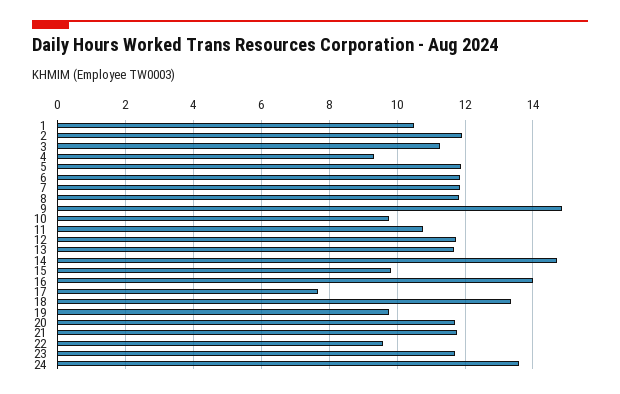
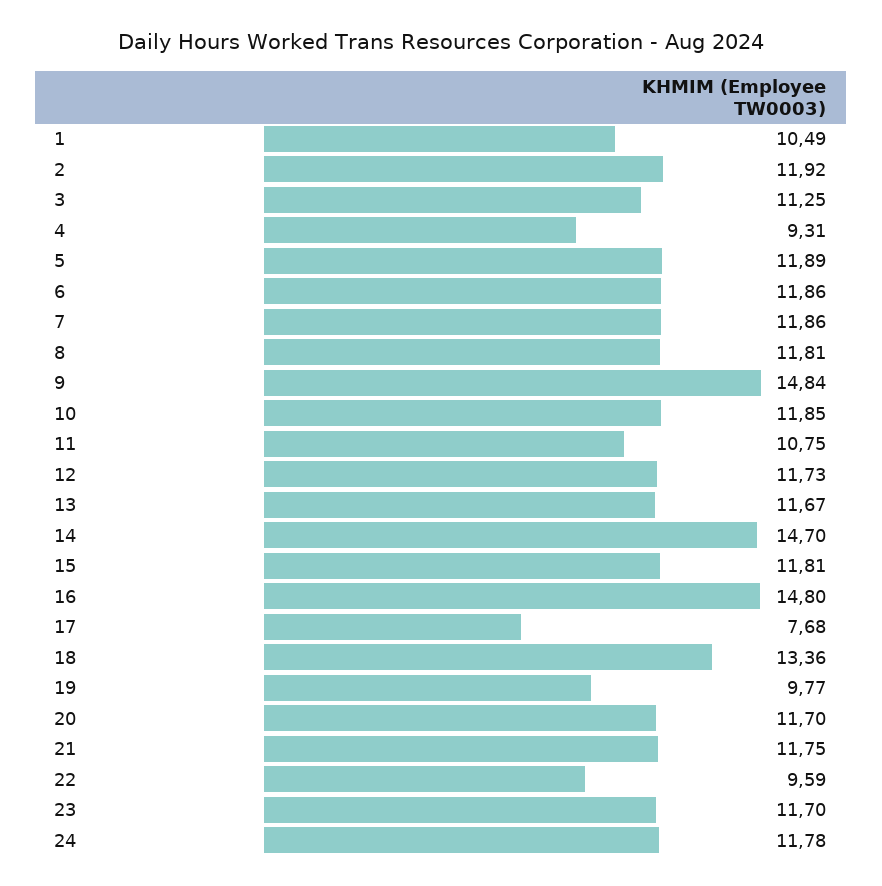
  {
    "1": 10.49,
    "2": 11.92,
    "3": 11.25,
    "4": 9.31,
    "5": 11.89,
    "6": 11.86,
    "7": 11.86,
    "8": 11.81,
    "9": 14.84,
-   "10": 9.8,
+   "10": 11.85,
    "11": 10.75,
    "12": 11.73,
    "13": 11.67,
    "14": 14.7,
-   "15": 9.8,
+   "15": 11.81,
-   "16": 14,
+   "16": 14.8,
    "17": 7.68,
    "18": 13.36,
    "19": 9.77,
    "20": 11.7,
    "21": 11.75,
    "22": 9.59,
    "23": 11.7,
-   "24": 13.6
+   "24": 11.78
  }

